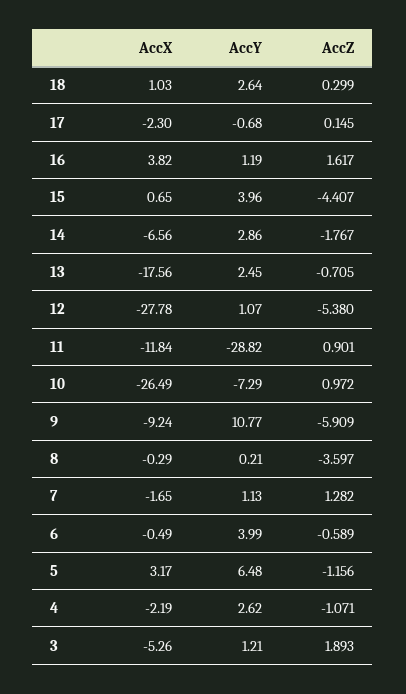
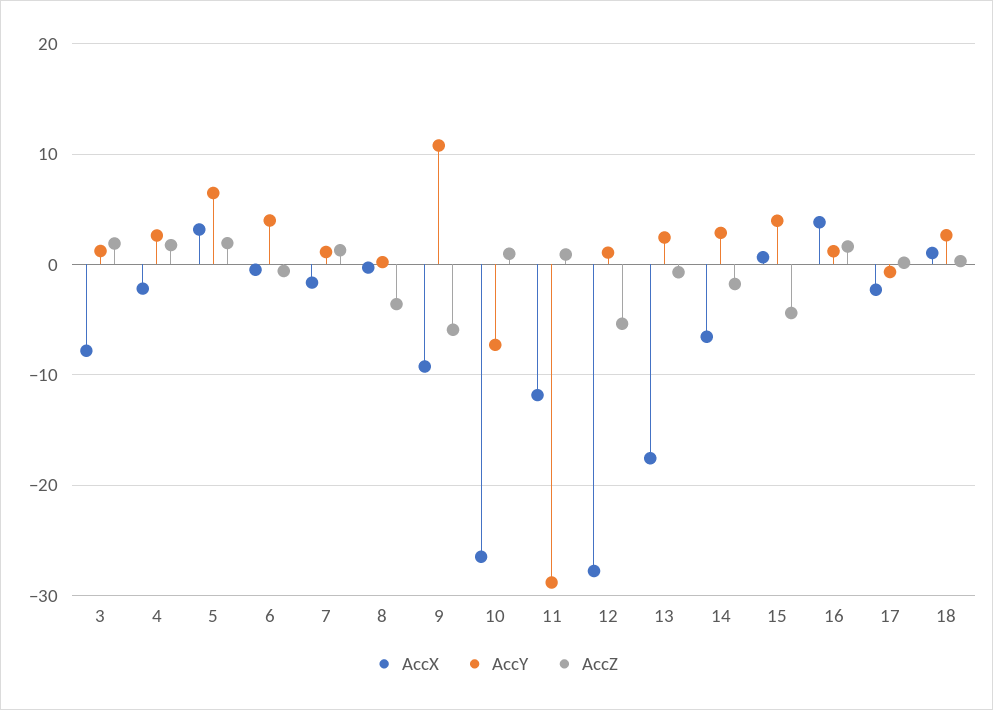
  {
    "AccX": {
      "18": 1.03,
      "17": -2.3,
      "16": 3.82,
      "15": 0.65,
      "14": -6.56,
      "13": -17.56,
      "12": -27.78,
      "11": -11.84,
      "10": -26.49,
      "9": -9.24,
      "8": -0.29,
      "7": -1.65,
      "6": -0.49,
      "5": 3.17,
      "4": -2.19,
-     "3": -5.26
+     "3": -8
    },
    "AccY": {
      "18": 2.64,
      "17": -0.68,
      "16": 1.19,
      "15": 3.96,
      "14": 2.86,
      "13": 2.45,
      "12": 1.07,
      "11": -28.82,
      "10": -7.29,
      "9": 10.77,
      "8": 0.21,
      "7": 1.13,
      "6": 3.99,
      "5": 6.48,
      "4": 2.62,
      "3": 1.21
    },
    "AccZ": {
      "18": 0.299,
      "17": 0.145,
      "16": 1.617,
      "15": -4.407,
      "14": -1.767,
      "13": -0.705,
      "12": -5.38,
      "11": 0.901,
      "10": 0.972,
      "9": -5.909,
      "8": -3.597,
      "7": 1.282,
      "6": -0.589,
-     "5": -1.156,
+     "5": 2,
-     "4": -1.071,
+     "4": 2,
      "3": 1.893
    }
  }

